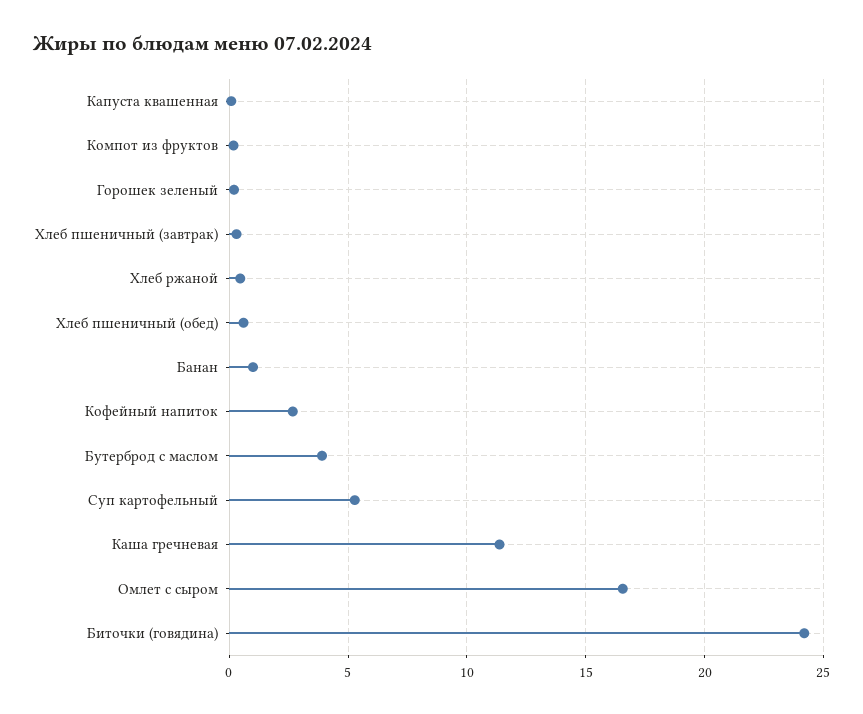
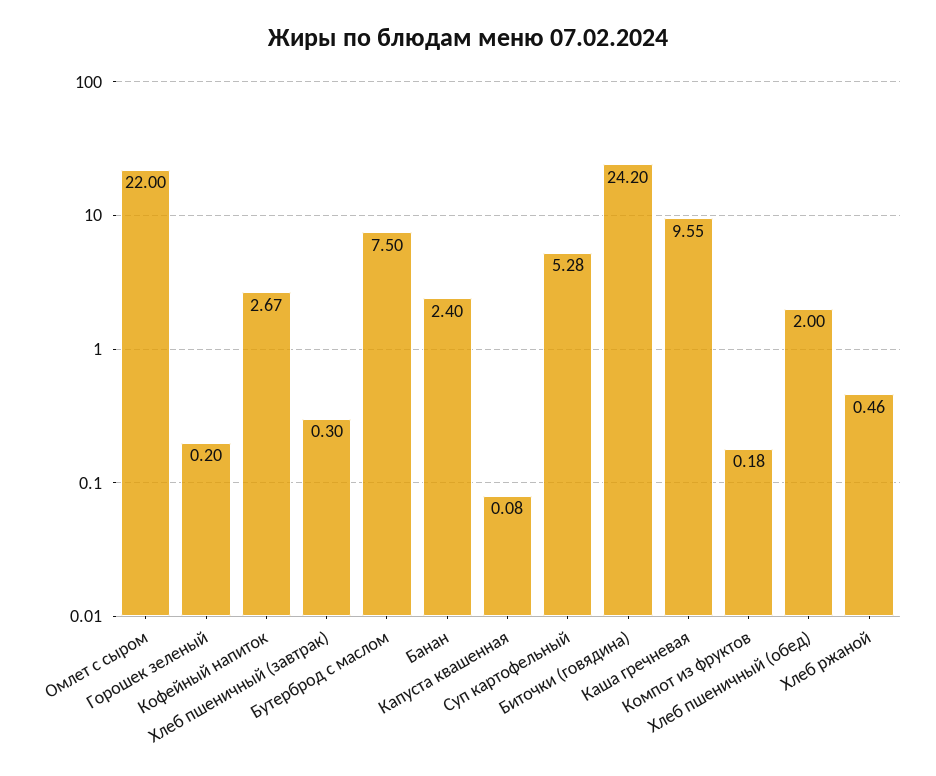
  {
    "Капуста квашенная": 0.08,
    "Компот из фруктов": 0.18,
    "Горошек зеленый": 0.2,
    "Хлеб пшеничный (завтрак)": 0.3,
    "Хлеб ржаной": 0.46,
-   "Хлеб пшеничный (обед)": 0.5,
+   "Хлеб пшеничный (обед)": 2,
-   "Банан": 1,
+   "Банан": 2.4,
    "Кофейный напиток": 2.67,
-   "Бутерброд с маслом": 4,
+   "Бутерброд с маслом": 7.5,
    "Суп картофельный": 5.28,
-   "Каша гречневая": 11.5,
+   "Каша гречневая": 9.55,
-   "Омлет с сыром": 16.5,
+   "Омлет с сыром": 22,
    "Биточки (говядина)": 24.2
  }

